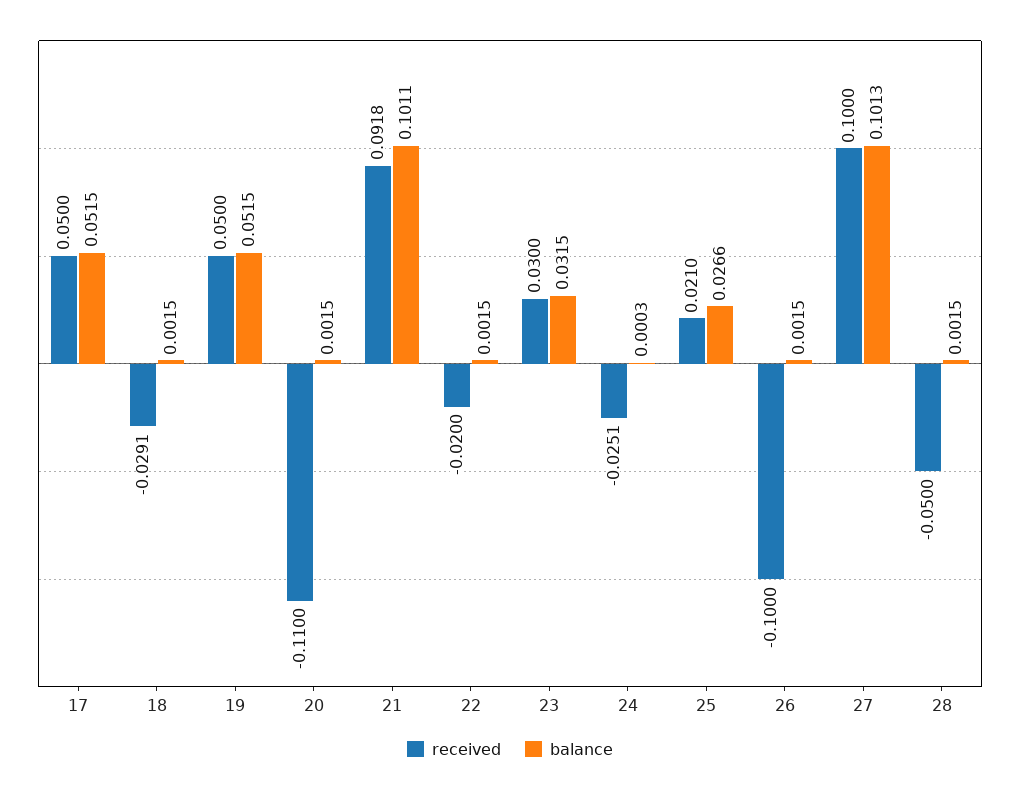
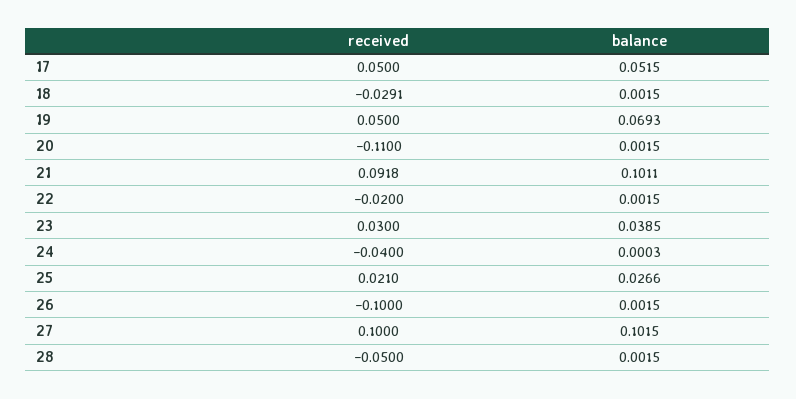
  {
    "received": {
      "17": 0.05,
      "18": -0.0291,
      "19": 0.05,
      "20": -0.11,
      "21": 0.0918,
      "22": -0.02,
      "23": 0.03,
-     "24": -0.0251,
+     "24": -0.04,
      "25": 0.021,
      "26": -0.1,
      "27": 0.1,
      "28": -0.05
    },
    "balance": {
      "17": 0.0515,
      "18": 0.0015,
-     "19": 0.0515,
+     "19": 0.0693,
      "20": 0.0015,
      "21": 0.1011,
      "22": 0.0015,
-     "23": 0.0315,
+     "23": 0.0385,
      "24": 0.0003,
      "25": 0.0266,
      "26": 0.0015,
-     "27": 0.1013,
+     "27": 0.1015,
      "28": 0.0015
    }
  }

